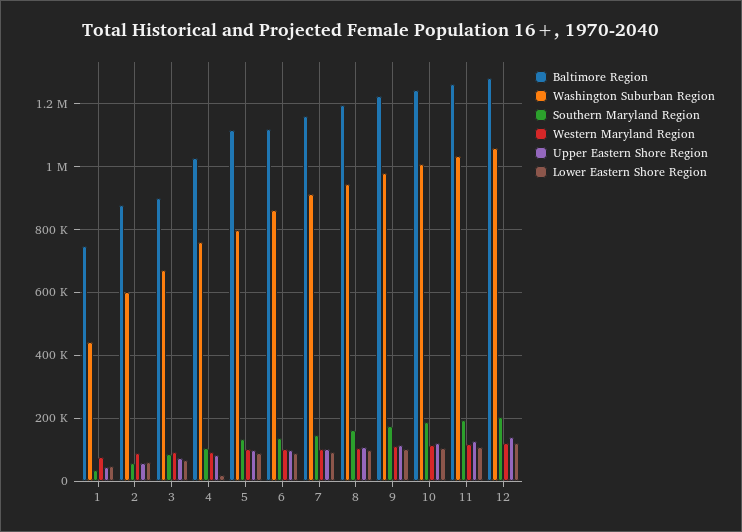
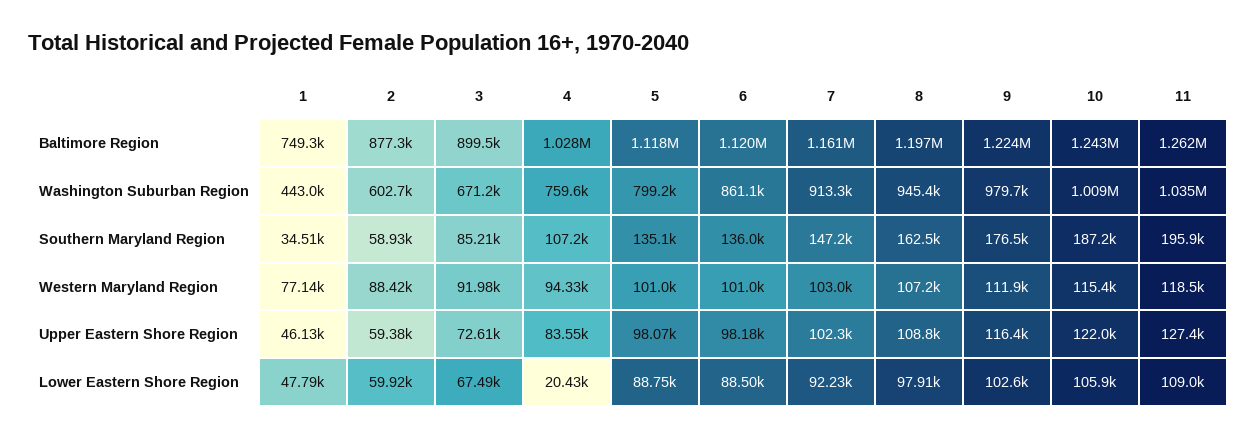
  {
    "Baltimore Region": {
      "1": 749300,
      "2": 877300,
      "3": 899500,
      "4": 1028000,
      "5": 1118000,
      "6": 1120000,
      "7": 1161000,
      "8": 1197000,
      "9": 1224000,
      "10": 1243000,
-     "11": 1262000,
+     "11": 1262000
-     "12": 1280000
    },
    "Washington Suburban Region": {
      "1": 443000,
      "2": 602700,
      "3": 671200,
      "4": 759600,
      "5": 799200,
      "6": 861100,
      "7": 913300,
      "8": 945400,
      "9": 979700,
      "10": 1009000,
-     "11": 1035000,
+     "11": 1035000
-     "12": 1060000
    },
    "Southern Maryland Region": {
      "1": 34510,
      "2": 58930,
      "3": 85210,
      "4": 107200,
      "5": 135100,
      "6": 136000,
      "7": 147200,
      "8": 162500,
      "9": 176500,
      "10": 187200,
-     "11": 195900,
+     "11": 195900
-     "12": 200000
    },
    "Western Maryland Region": {
      "1": 77140,
      "2": 88420,
      "3": 91980,
      "4": 94330,
      "5": 101000,
      "6": 101000,
      "7": 103000,
      "8": 107200,
      "9": 111900,
      "10": 115400,
-     "11": 118500,
+     "11": 118500
-     "12": 120000
    },
    "Upper Eastern Shore Region": {
      "1": 46130,
      "2": 59380,
      "3": 72610,
      "4": 83550,
      "5": 98070,
      "6": 98180,
      "7": 102300,
      "8": 108800,
      "9": 116400,
      "10": 122000,
-     "11": 127400,
+     "11": 127400
-     "12": 140000
    },
    "Lower Eastern Shore Region": {
      "1": 47790,
      "2": 59920,
      "3": 67490,
      "4": 20430,
      "5": 88750,
      "6": 88500,
      "7": 92230,
      "8": 97910,
      "9": 102600,
      "10": 105900,
-     "11": 109000,
+     "11": 109000
-     "12": 120000
    }
  }

